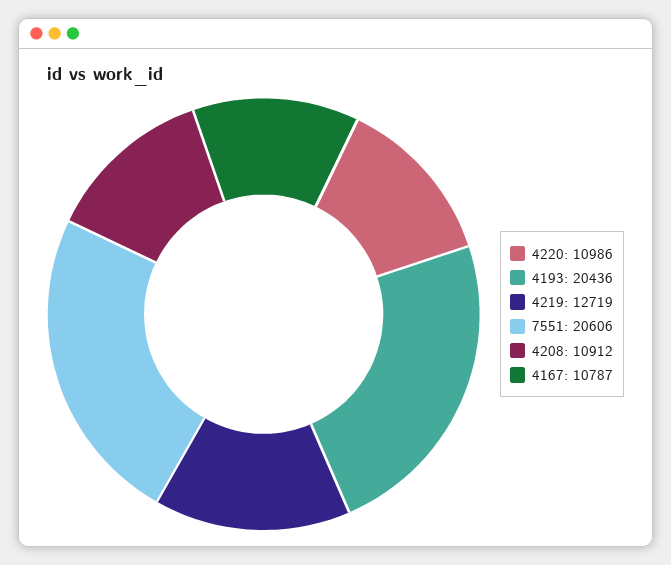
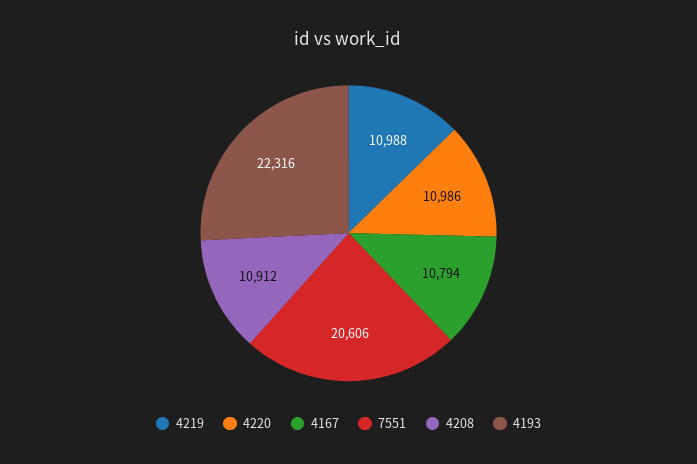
  {
    "4220": 10986,
-   "4193": 20436,
+   "4193": 22316,
-   "4219": 12719,
+   "4219": 10988,
    "7551": 20606,
    "4208": 10912,
-   "4167": 10787
+   "4167": 10794
  }

